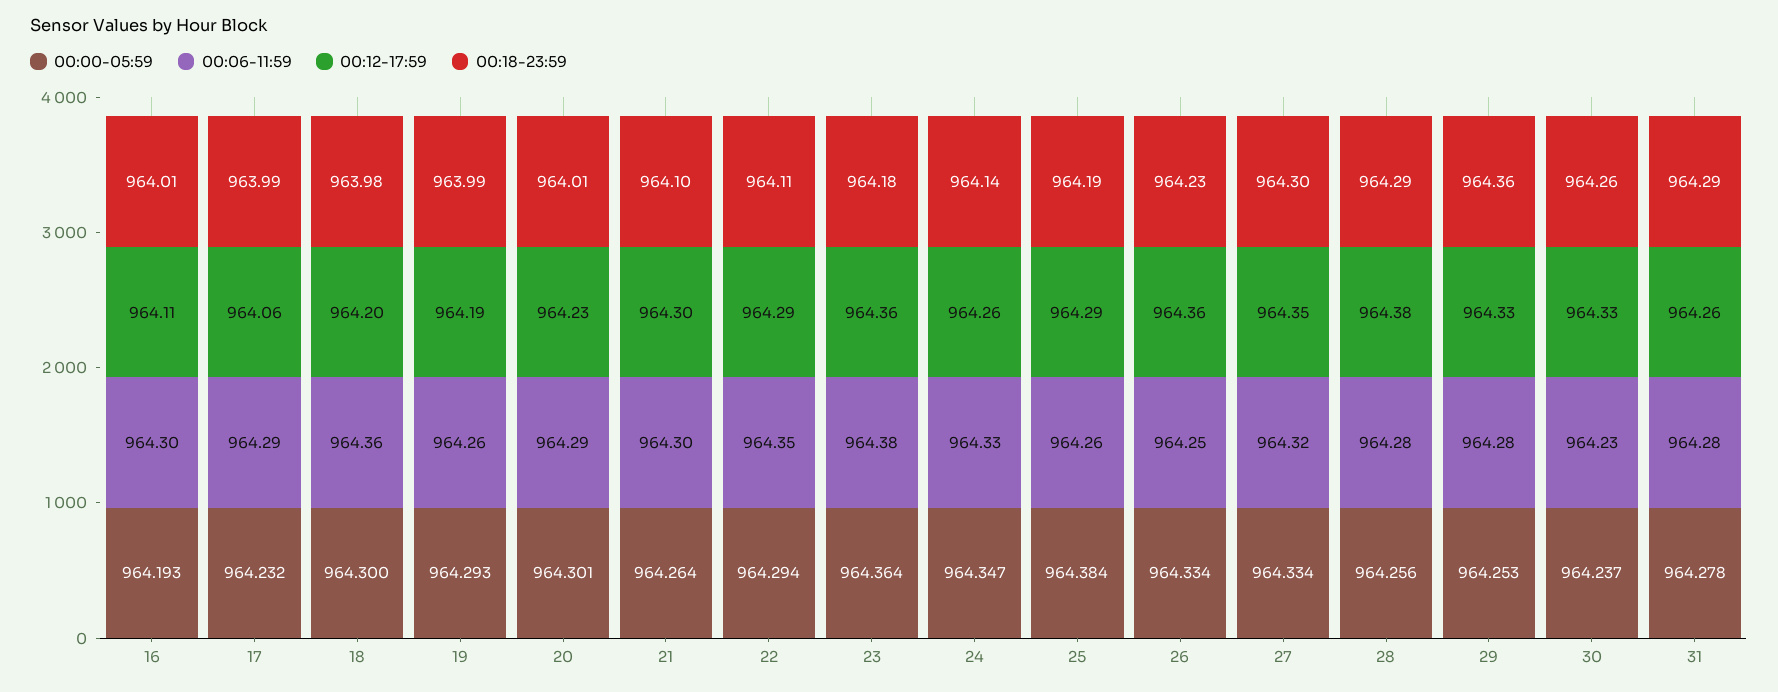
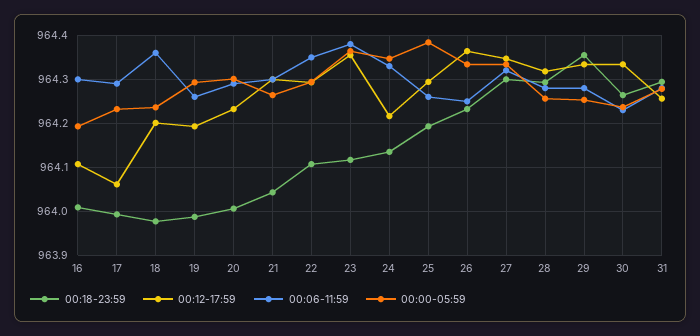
  {
    "00:00-05:59": {
      "16": 964.193,
      "17": 964.232,
-     "18": 964.3,
+     "18": 964.24,
      "19": 964.293,
      "20": 964.301,
      "21": 964.264,
      "22": 964.294,
      "23": 964.364,
      "24": 964.347,
      "25": 964.384,
      "26": 964.334,
      "27": 964.334,
      "28": 964.256,
      "29": 964.253,
      "30": 964.237,
      "31": 964.278
    },
    "00:06-11:59": {
      "16": 964.3,
      "17": 964.29,
      "18": 964.36,
      "19": 964.26,
      "20": 964.29,
      "21": 964.3,
      "22": 964.35,
      "23": 964.38,
      "24": 964.33,
      "25": 964.26,
      "26": 964.25,
      "27": 964.32,
      "28": 964.28,
      "29": 964.28,
      "30": 964.23,
      "31": 964.28
    },
    "00:12-17:59": {
      "16": 964.11,
      "17": 964.06,
      "18": 964.2,
      "19": 964.19,
      "20": 964.23,
      "21": 964.3,
      "22": 964.29,
      "23": 964.36,
-     "24": 964.26,
+     "24": 964.22,
      "25": 964.29,
      "26": 964.36,
      "27": 964.35,
-     "28": 964.38,
+     "28": 964.32,
      "29": 964.33,
      "30": 964.33,
      "31": 964.26
    },
    "00:18-23:59": {
      "16": 964.01,
      "17": 963.99,
      "18": 963.98,
      "19": 963.99,
      "20": 964.01,
-     "21": 964.1,
+     "21": 964.04,
      "22": 964.11,
-     "23": 964.18,
+     "23": 964.12,
      "24": 964.14,
      "25": 964.19,
      "26": 964.23,
      "27": 964.3,
      "28": 964.29,
      "29": 964.36,
      "30": 964.26,
      "31": 964.29
    }
  }

